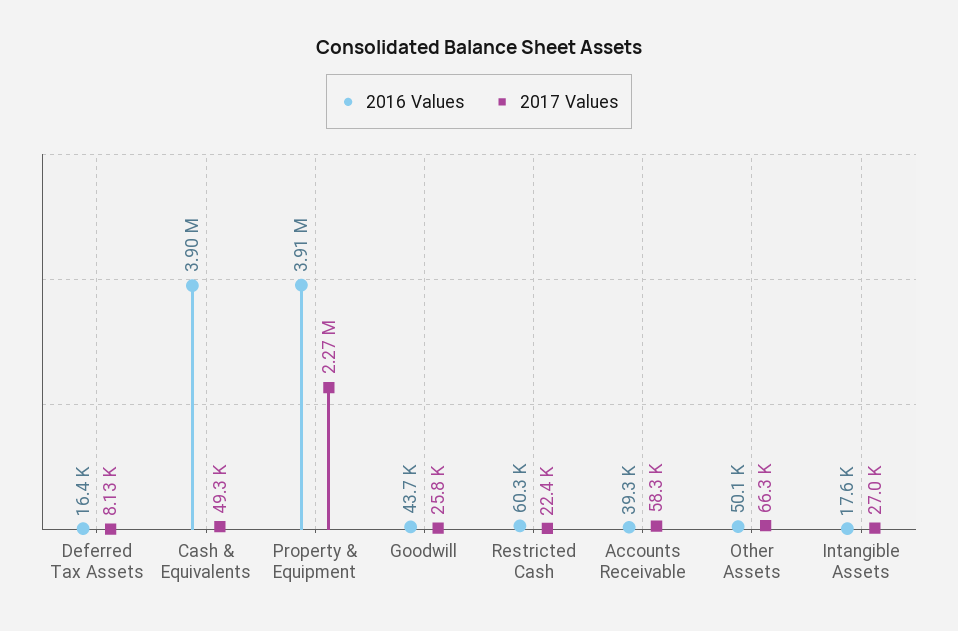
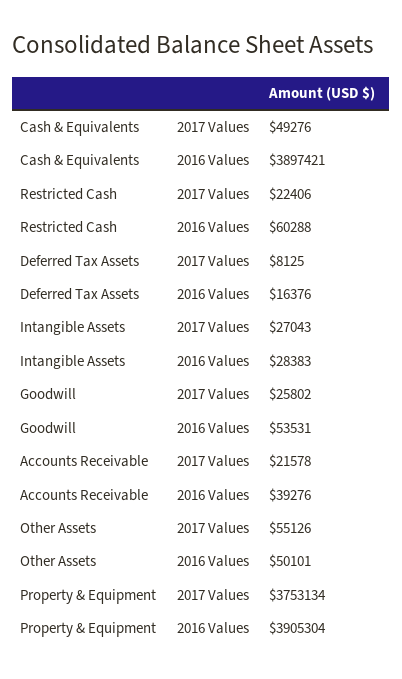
  {
    "2016 Values": {
      "Deferred Tax Assets": 16376,
      "Cash & Equivalents": 3897421,
      "Property & Equipment": 3905304,
-     "Goodwill": 43700,
+     "Goodwill": 53531,
      "Restricted Cash": 60288,
      "Accounts Receivable": 39276,
      "Other Assets": 50101,
-     "Intangible Assets": 17600
+     "Intangible Assets": 28383
    },
    "2017 Values": {
      "Deferred Tax Assets": 8125,
      "Cash & Equivalents": 49276,
-     "Property & Equipment": 2270000,
+     "Property & Equipment": 3753134,
      "Goodwill": 25802,
      "Restricted Cash": 22406,
-     "Accounts Receivable": 58300,
+     "Accounts Receivable": 21578,
-     "Other Assets": 66300,
+     "Other Assets": 55126,
      "Intangible Assets": 27043
    }
  }

